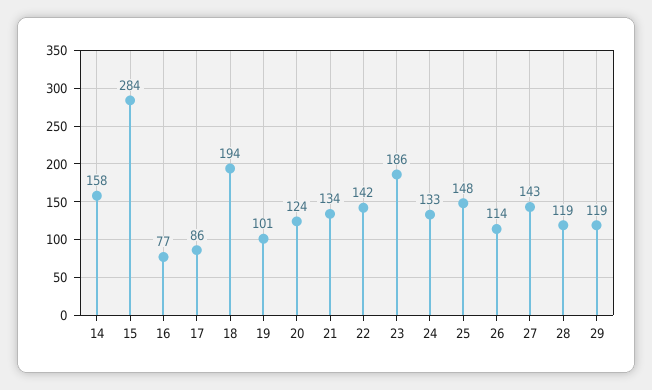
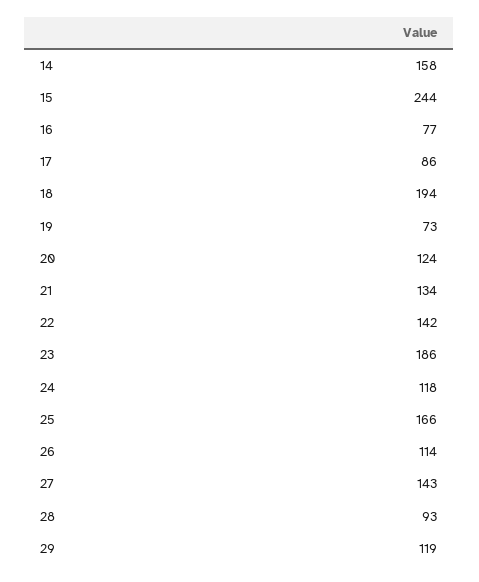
  {
    "14": 158,
-   "15": 284,
+   "15": 244,
    "16": 77,
    "17": 86,
    "18": 194,
-   "19": 101,
+   "19": 73,
    "20": 124,
    "21": 134,
    "22": 142,
    "23": 186,
-   "24": 133,
+   "24": 118,
-   "25": 148,
+   "25": 166,
    "26": 114,
    "27": 143,
-   "28": 119,
+   "28": 93,
    "29": 119
  }

